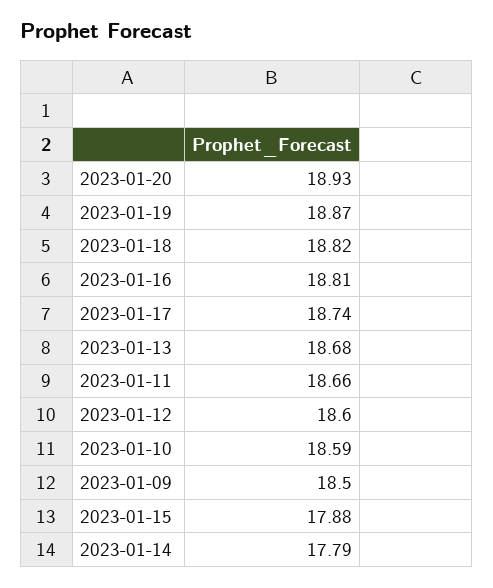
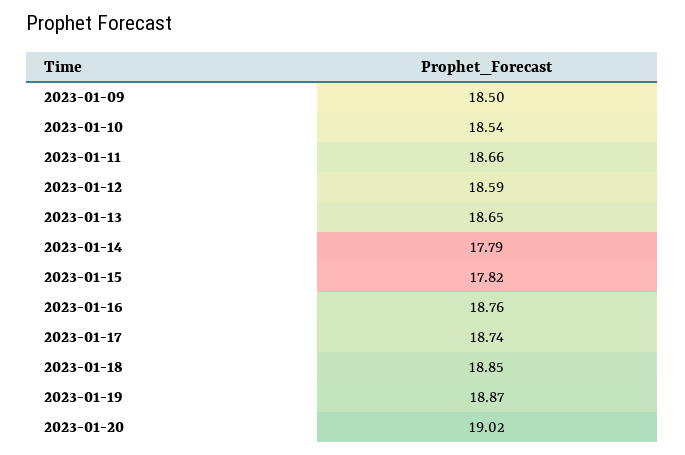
  {
-   "2023-01-20": 18.93,
+   "2023-01-20": 19.02,
    "2023-01-19": 18.87,
-   "2023-01-18": 18.82,
+   "2023-01-18": 18.85,
-   "2023-01-16": 18.81,
+   "2023-01-16": 18.76,
    "2023-01-17": 18.74,
-   "2023-01-13": 18.68,
+   "2023-01-13": 18.65,
    "2023-01-11": 18.66,
-   "2023-01-12": 18.6,
+   "2023-01-12": 18.59,
-   "2023-01-10": 18.59,
+   "2023-01-10": 18.54,
    "2023-01-09": 18.5,
-   "2023-01-15": 17.88,
+   "2023-01-15": 17.82,
    "2023-01-14": 17.79
  }

